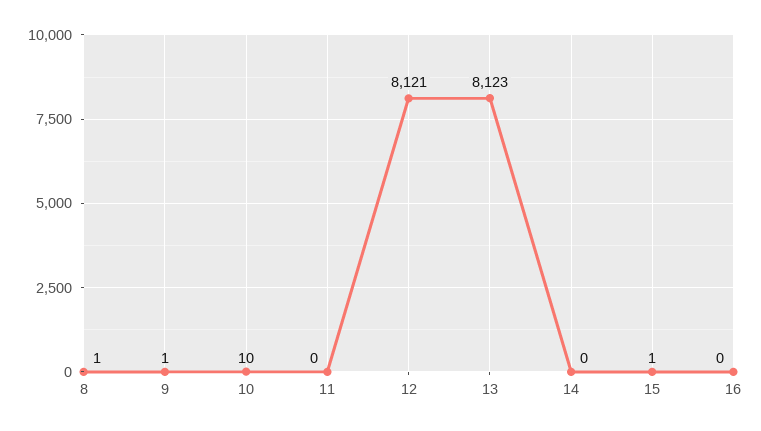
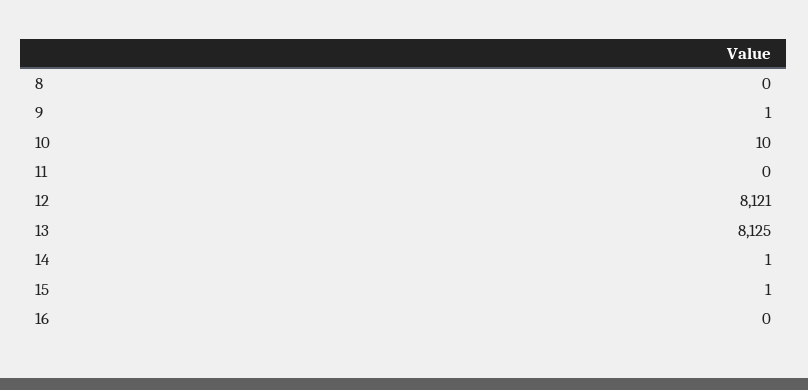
  {
-   "8": 1,
+   "8": 0,
    "9": 1,
    "10": 10,
    "11": 0,
    "12": 8121,
-   "13": 8123,
+   "13": 8125,
-   "14": 0,
+   "14": 1,
    "15": 1,
    "16": 0
  }

